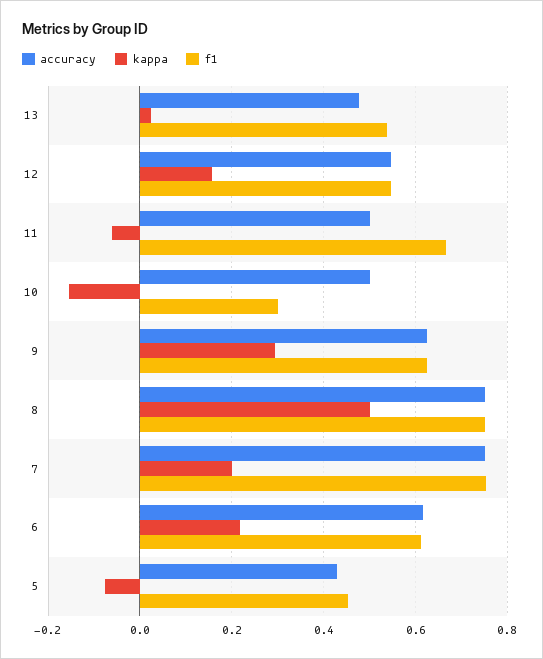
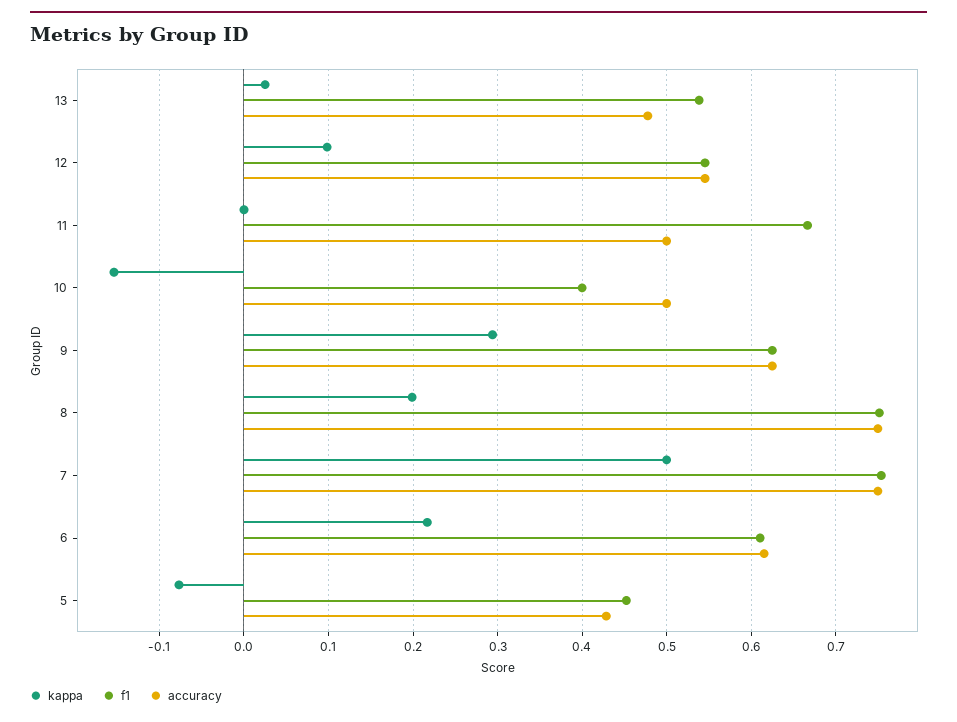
  {
    "accuracy": {
      "13": 0.48,
      "12": 0.55,
      "11": 0.5,
      "10": 0.5,
      "9": 0.63,
      "8": 0.75,
      "7": 0.75,
      "6": 0.62,
      "5": 0.43
    },
    "kappa": {
      "13": 0.03,
-     "12": 0.16,
+     "12": 0.1,
-     "11": -0.06,
+     "11": 0,
      "10": -0.15,
      "9": 0.29,
-     "8": 0.5,
+     "8": 0.2,
-     "7": 0.2,
+     "7": 0.5,
      "6": 0.22,
      "5": -0.08
    },
    "f1": {
      "13": 0.54,
      "12": 0.55,
      "11": 0.67,
-     "10": 0.3,
+     "10": 0.4,
      "9": 0.63,
      "8": 0.75,
      "7": 0.75,
      "6": 0.61,
      "5": 0.45
    }
  }

